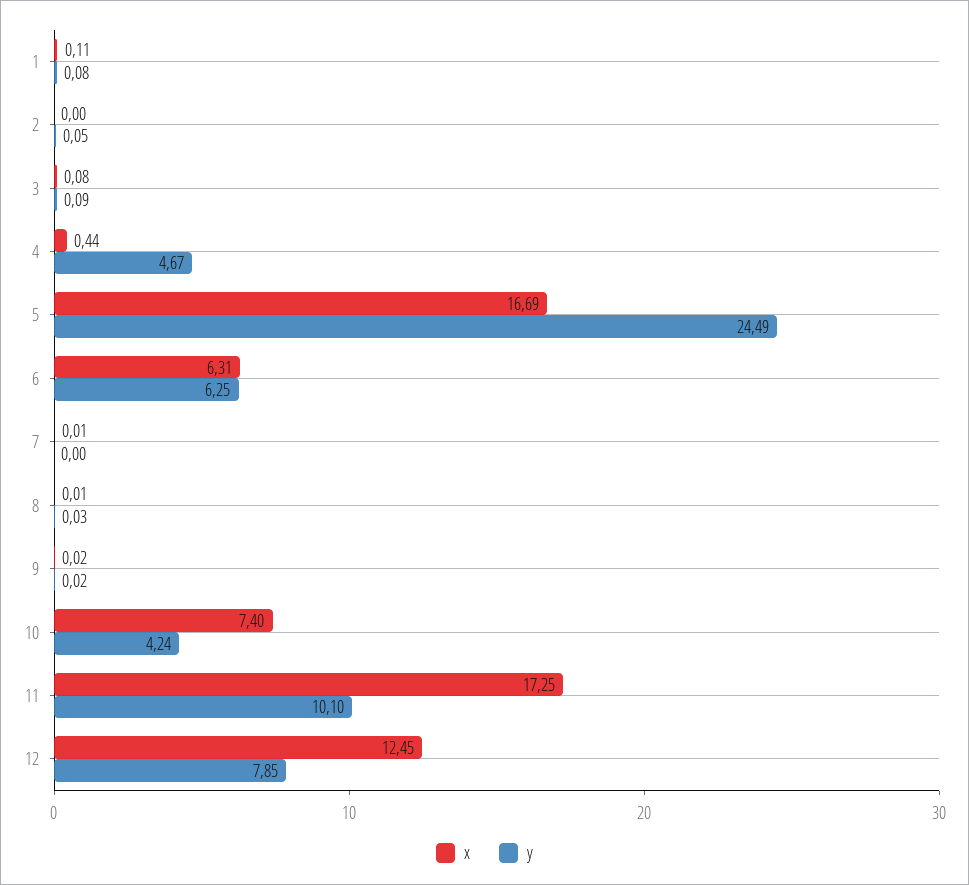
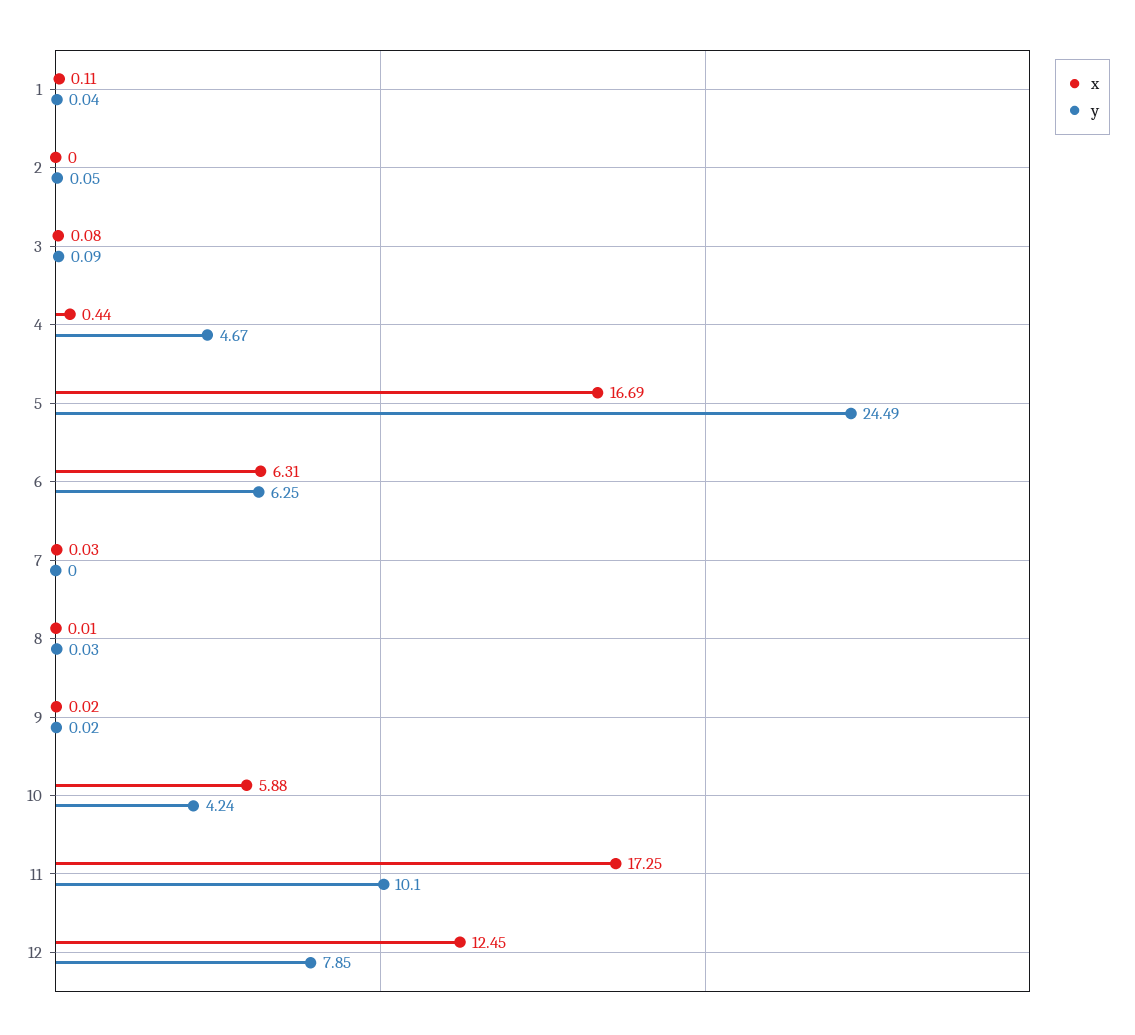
  {
    "x": {
      "1": 0.11,
      "2": 0,
      "3": 0.08,
      "4": 0.44,
      "5": 16.69,
      "6": 6.31,
-     "7": 0.01,
+     "7": 0.03,
      "8": 0.01,
      "9": 0.02,
-     "10": 7.4,
+     "10": 5.88,
      "11": 17.25,
      "12": 12.45
    },
    "y": {
-     "1": 0.08,
+     "1": 0.04,
      "2": 0.05,
      "3": 0.09,
      "4": 4.67,
      "5": 24.49,
      "6": 6.25,
      "7": 0,
      "8": 0.03,
      "9": 0.02,
      "10": 4.24,
      "11": 10.1,
      "12": 7.85
    }
  }

